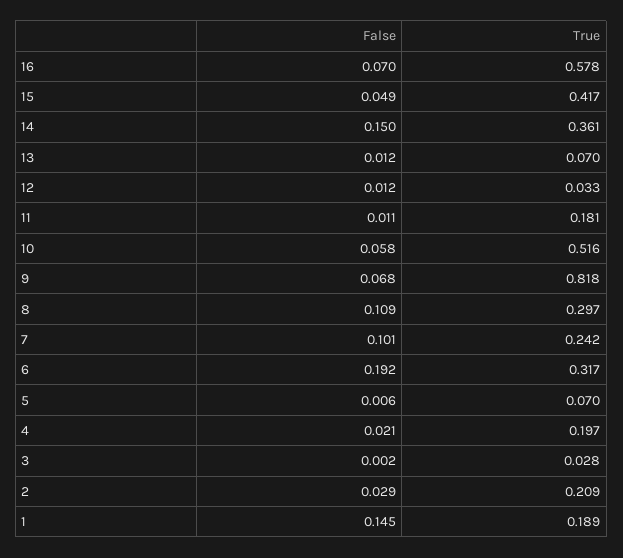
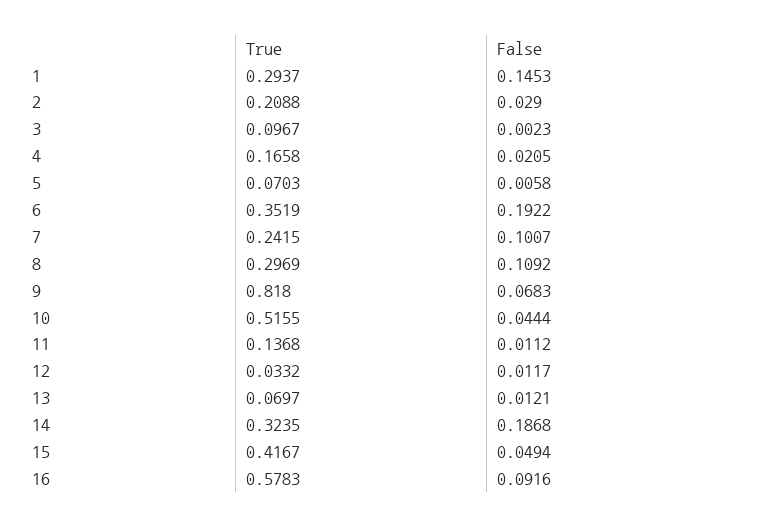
  {
    "False": {
-     "16": 0.07,
+     "16": 0.0916,
      "15": 0.0494,
-     "14": 0.15,
+     "14": 0.1868,
      "13": 0.0121,
      "12": 0.0117,
      "11": 0.0112,
-     "10": 0.058,
+     "10": 0.0444,
      "9": 0.0683,
      "8": 0.1092,
      "7": 0.1007,
      "6": 0.1922,
      "5": 0.0058,
      "4": 0.0205,
      "3": 0.0023,
      "2": 0.029,
      "1": 0.1453
    },
    "True": {
      "16": 0.5783,
      "15": 0.4167,
-     "14": 0.361,
+     "14": 0.3235,
      "13": 0.0697,
      "12": 0.0332,
-     "11": 0.181,
+     "11": 0.1368,
      "10": 0.5155,
      "9": 0.818,
      "8": 0.2969,
      "7": 0.2415,
-     "6": 0.317,
+     "6": 0.3519,
      "5": 0.0703,
-     "4": 0.197,
+     "4": 0.1658,
-     "3": 0.028,
+     "3": 0.0967,
      "2": 0.2088,
-     "1": 0.189
+     "1": 0.2937
    }
  }

